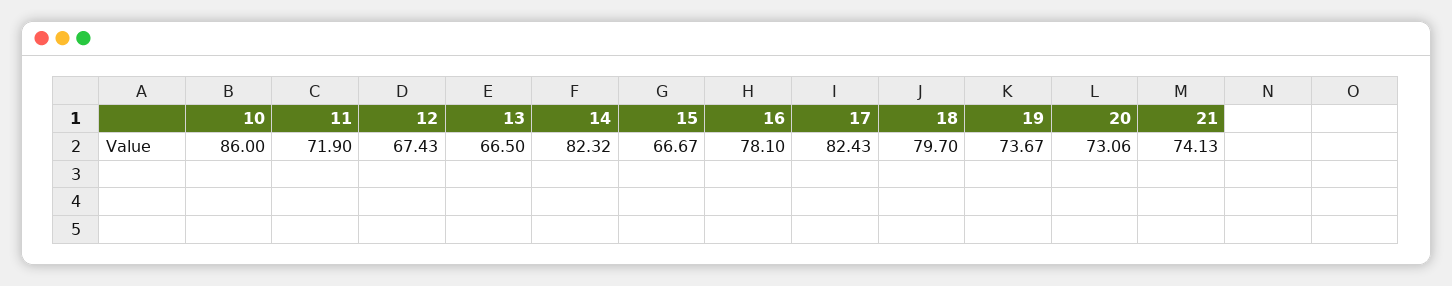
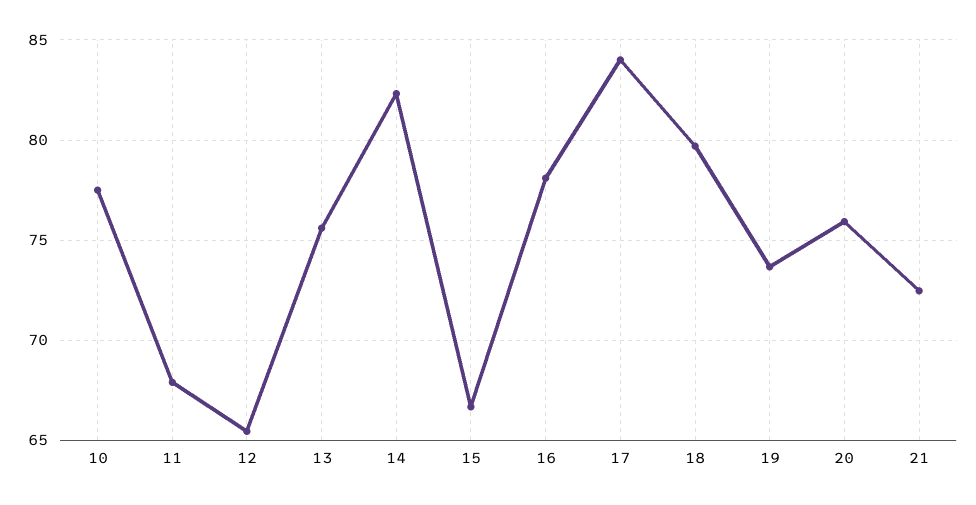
  {
-   "10": 86,
+   "10": 77.5,
-   "11": 71.9,
+   "11": 68,
-   "12": 67.43,
+   "12": 65.5,
-   "13": 66.5,
+   "13": 75.5,
    "14": 82.32,
    "15": 66.67,
    "16": 78.1,
-   "17": 82.43,
+   "17": 84,
    "18": 79.7,
    "19": 73.67,
-   "20": 73.06,
+   "20": 76,
-   "21": 74.13
+   "21": 72.5
  }

